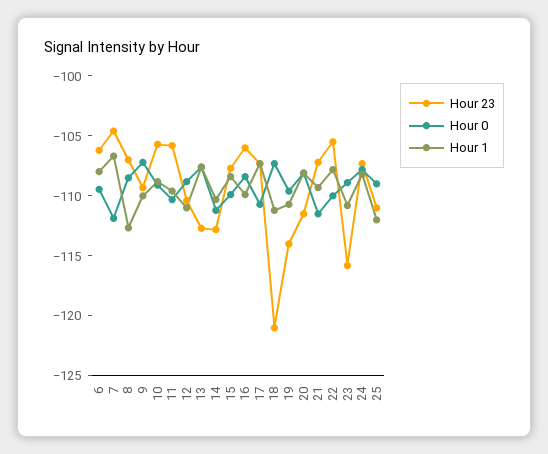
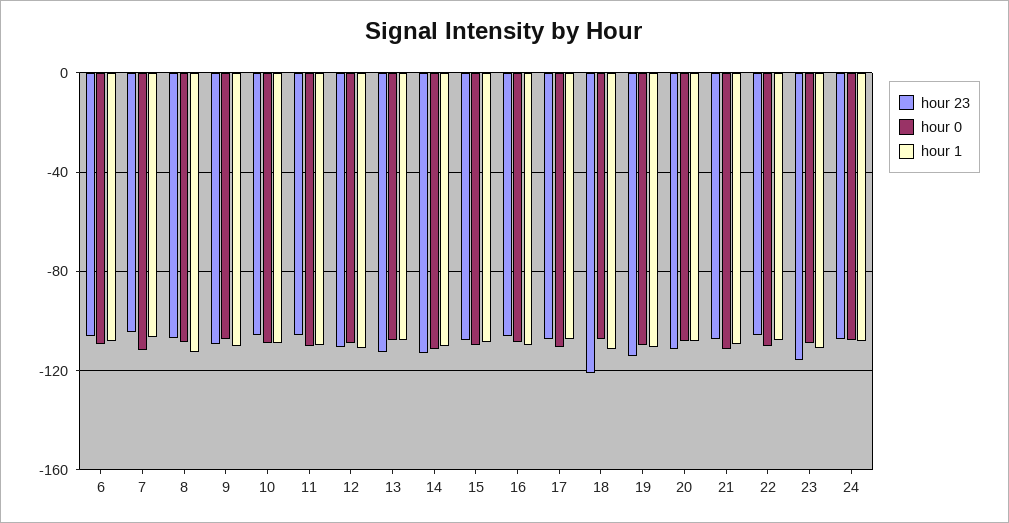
  {
    "Hour 23": {
      "6": -106,
      "7": -105,
      "8": -107,
      "9": -109,
      "10": -106,
      "11": -106,
      "12": -110,
      "13": -113,
      "14": -113,
      "15": -108,
      "16": -106,
      "17": -107,
      "18": -121,
      "19": -114,
      "20": -112,
      "21": -107,
      "22": -106,
      "23": -116,
-     "24": -107,
+     "24": -107
-     "25": -111
    },
    "Hour 0": {
      "6": -109,
      "7": -112,
      "8": -109,
      "9": -107,
      "10": -109,
      "11": -110,
      "12": -109,
      "13": -108,
      "14": -111,
      "15": -110,
      "16": -108,
      "17": -111,
      "18": -107,
      "19": -110,
      "20": -108,
      "21": -112,
      "22": -110,
      "23": -109,
-     "24": -108,
+     "24": -108
-     "25": -109
    },
    "Hour 1": {
      "6": -108,
      "7": -107,
      "8": -113,
      "9": -110,
      "10": -109,
      "11": -110,
      "12": -111,
      "13": -108,
      "14": -110,
      "15": -108,
      "16": -110,
      "17": -107,
      "18": -111,
      "19": -111,
      "20": -108,
      "21": -109,
      "22": -108,
      "23": -111,
-     "24": -108,
+     "24": -108
-     "25": -112
    }
  }

